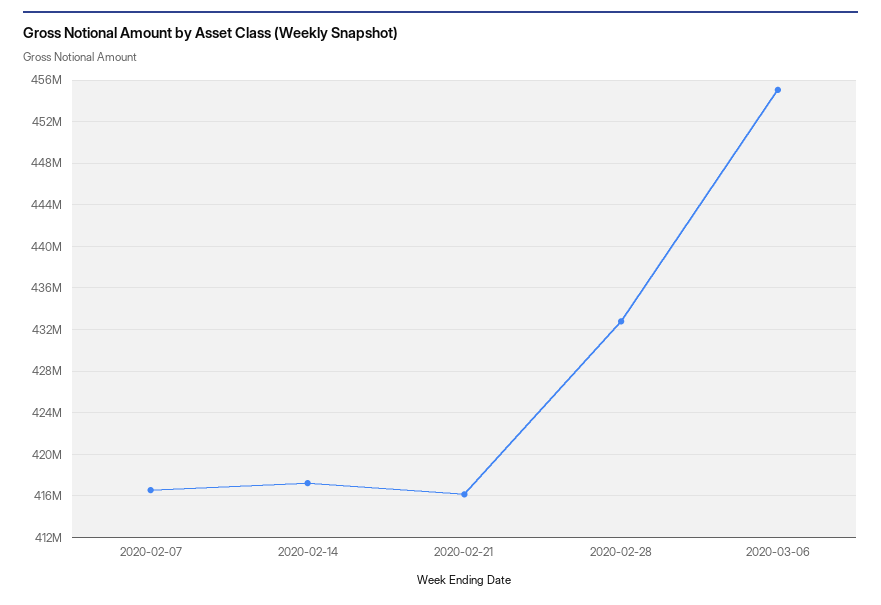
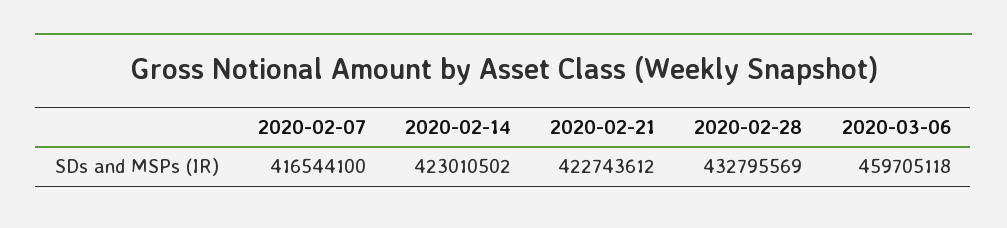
  {
    "2020-02-07": 416544100,
-   "2020-02-14": 417000000,
+   "2020-02-14": 423010502,
-   "2020-02-21": 416000000,
+   "2020-02-21": 422743612,
    "2020-02-28": 432795569,
-   "2020-03-06": 455000000
+   "2020-03-06": 459705118
  }

